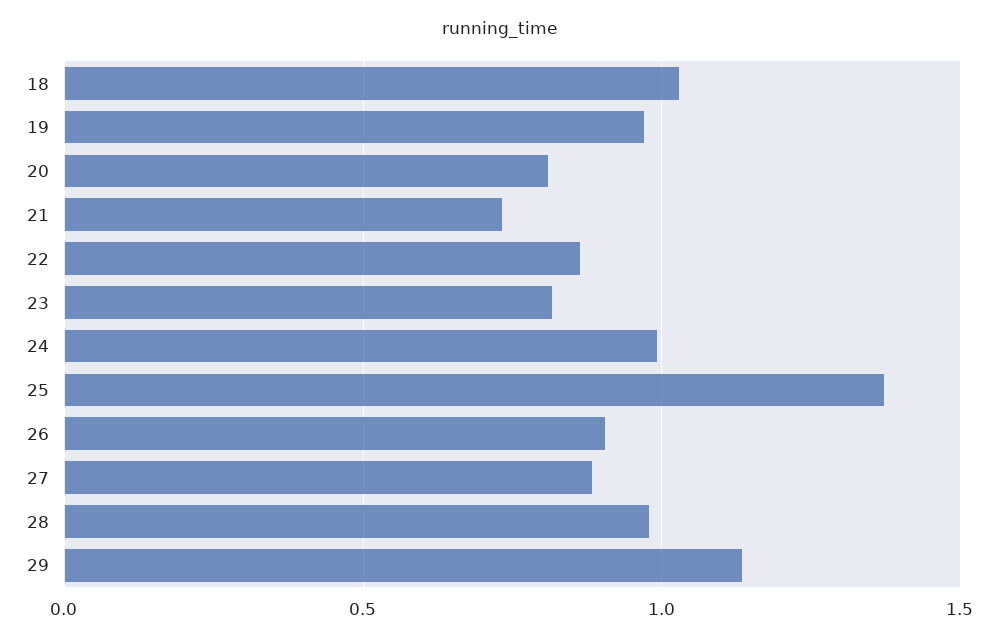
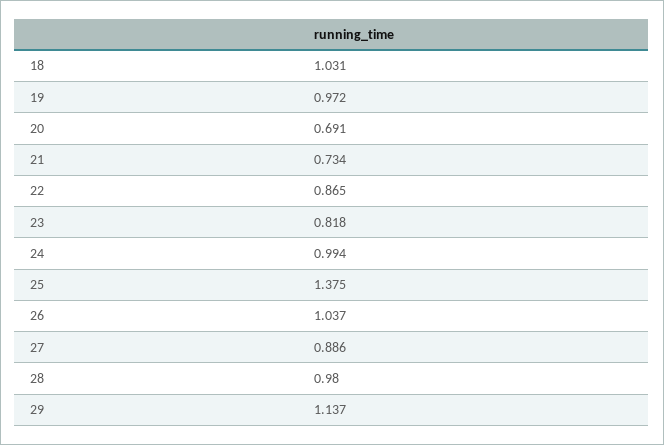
  {
    "18": 1.031,
    "19": 0.972,
-   "20": 0.8,
+   "20": 0.691,
    "21": 0.734,
    "22": 0.865,
    "23": 0.818,
    "24": 0.994,
    "25": 1.375,
-   "26": 0.9,
+   "26": 1.037,
    "27": 0.886,
    "28": 0.98,
    "29": 1.137
  }

